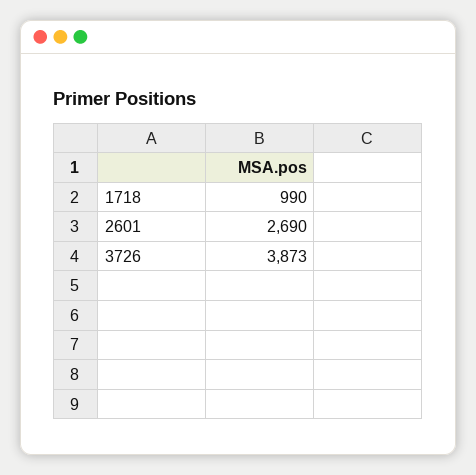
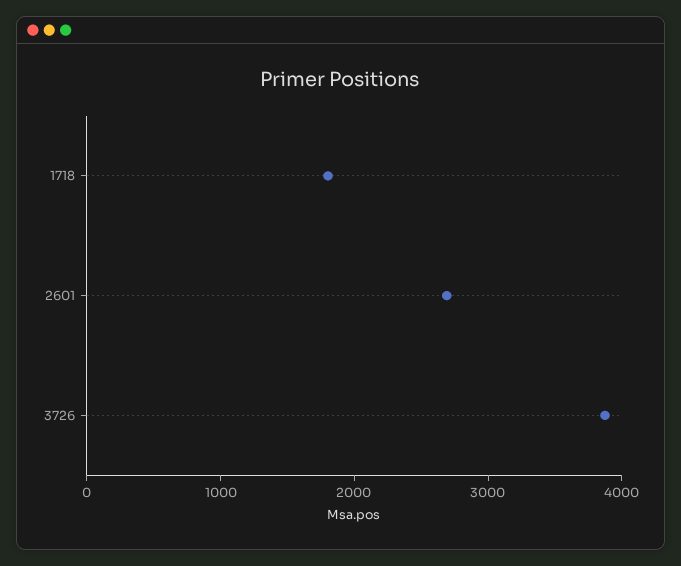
  {
-   "1718": 990,
+   "1718": 1800,
    "2601": 2690,
    "3726": 3873
  }

